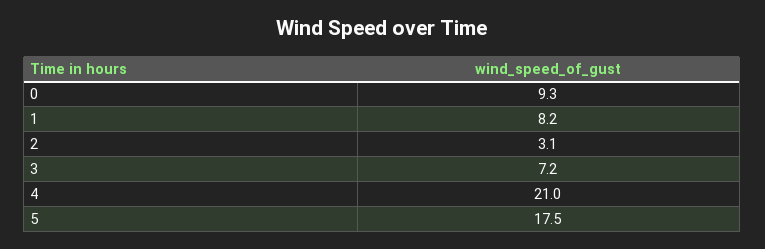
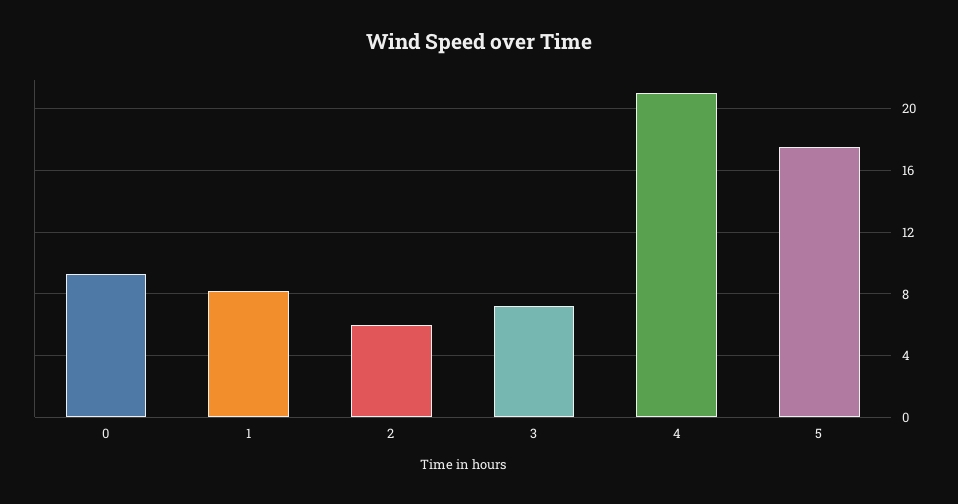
  {
    "0": 9.3,
    "1": 8.2,
-   "2": 3.1,
+   "2": 6,
    "3": 7.2,
    "4": 21,
    "5": 17.5
  }

